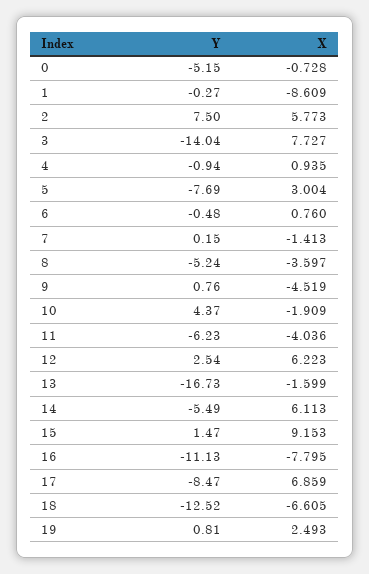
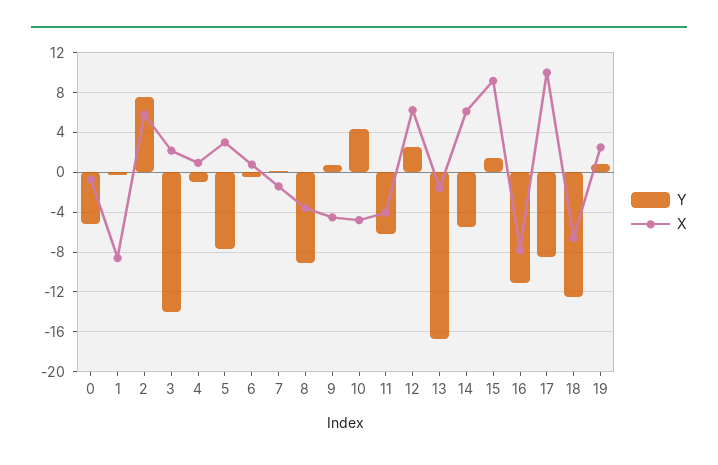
  {
    "Y": {
      "0": -5.15,
      "1": -0.27,
      "2": 7.5,
      "3": -14.04,
      "4": -0.94,
      "5": -7.69,
      "6": -0.48,
      "7": 0.15,
-     "8": -5.24,
+     "8": -9,
      "9": 0.76,
      "10": 4.37,
      "11": -6.23,
      "12": 2.54,
      "13": -16.73,
      "14": -5.49,
      "15": 1.47,
      "16": -11.13,
      "17": -8.47,
      "18": -12.52,
      "19": 0.81
    },
    "X": {
      "0": -0.728,
      "1": -8.609,
      "2": 5.773,
-     "3": 7.727,
+     "3": 2,
      "4": 0.935,
      "5": 3.004,
      "6": 0.76,
      "7": -1.413,
      "8": -3.597,
      "9": -4.519,
-     "10": -1.909,
+     "10": -5,
      "11": -4.036,
      "12": 6.223,
      "13": -1.599,
      "14": 6.113,
      "15": 9.153,
      "16": -7.795,
-     "17": 6.859,
+     "17": 10,
      "18": -6.605,
      "19": 2.493
    }
  }

